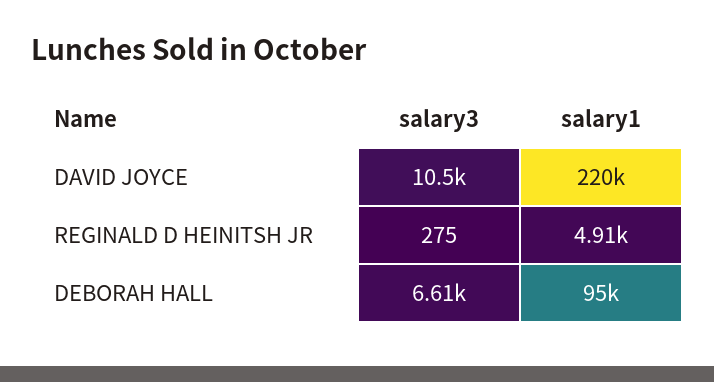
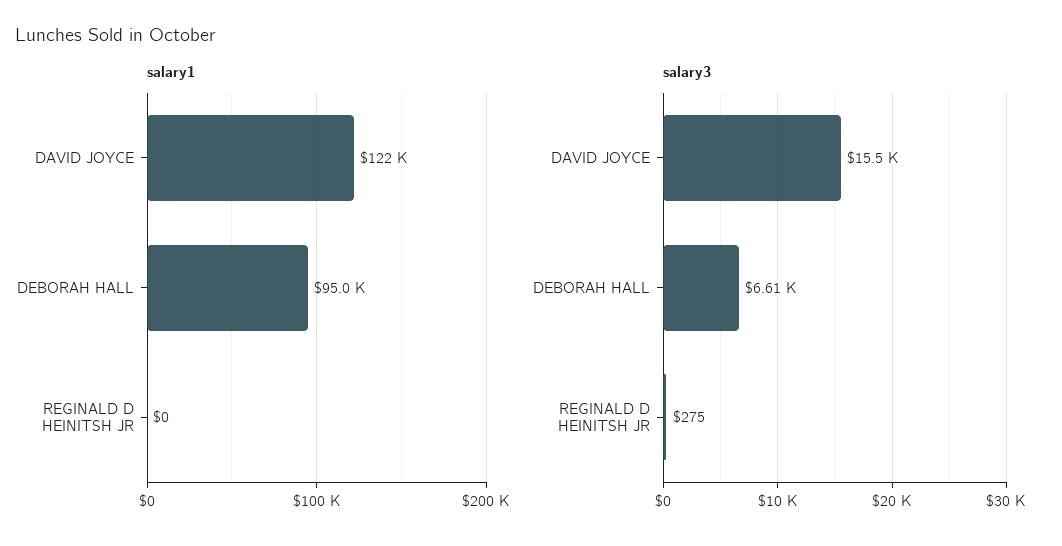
  {
    "salary3": {
-     "DAVID JOYCE": 10500,
+     "DAVID JOYCE": 15500,
      "REGINALD D HEINITSH JR": 275,
      "DEBORAH HALL": 6610
    },
    "salary1": {
-     "DAVID JOYCE": 220000,
+     "DAVID JOYCE": 122000,
-     "REGINALD D HEINITSH JR": 4910,
+     "REGINALD D HEINITSH JR": 0,
      "DEBORAH HALL": 95000
    }
  }

